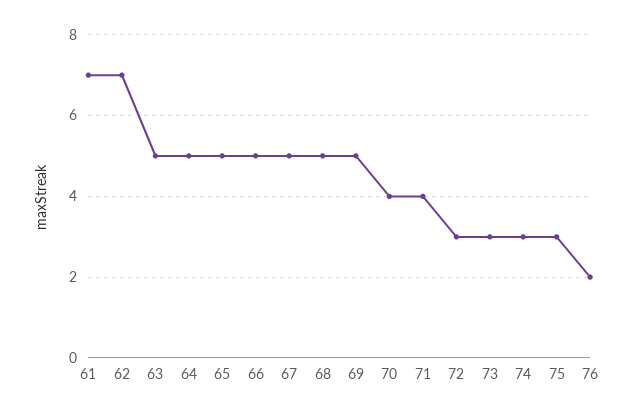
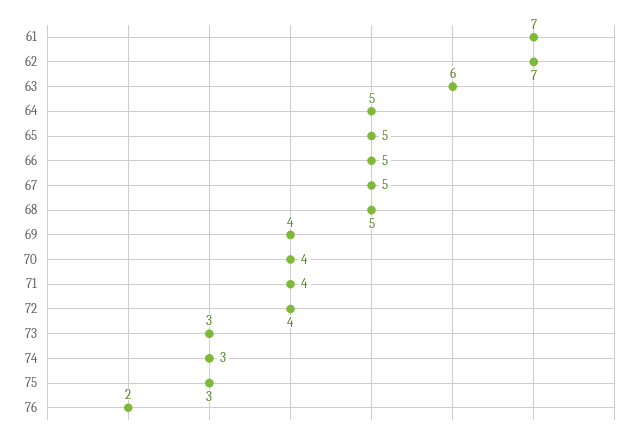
  {
    "61": 7,
    "62": 7,
-   "63": 5,
+   "63": 6,
    "64": 5,
    "65": 5,
    "66": 5,
    "67": 5,
    "68": 5,
-   "69": 5,
+   "69": 4,
    "70": 4,
    "71": 4,
-   "72": 3,
+   "72": 4,
    "73": 3,
    "74": 3,
    "75": 3,
    "76": 2
  }

